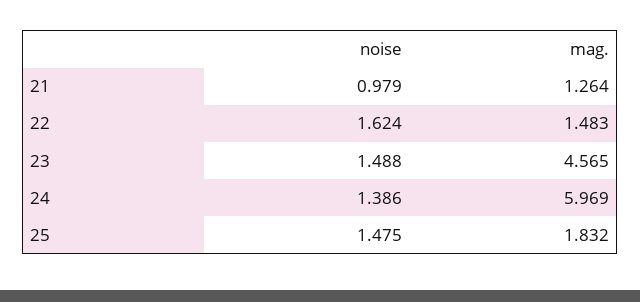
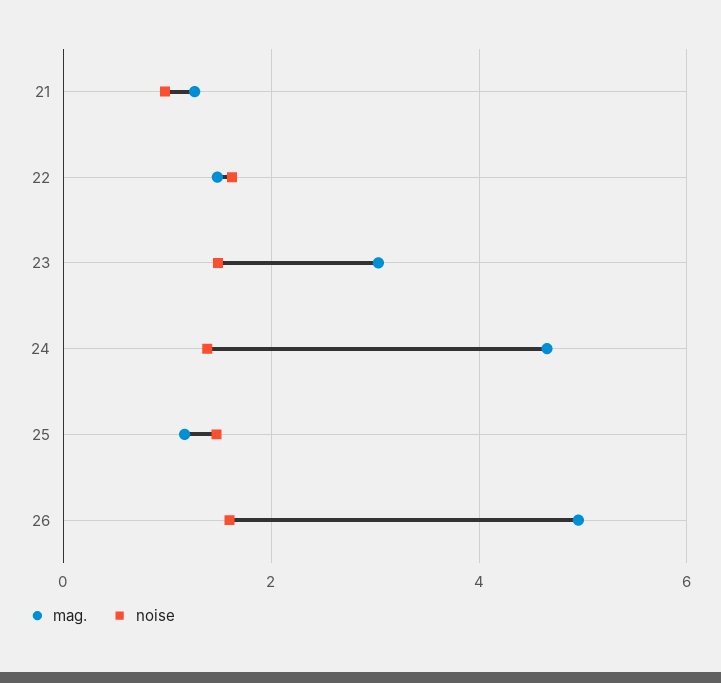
  {
    "noise": {
      "21": 0.979,
      "22": 1.624,
      "23": 1.488,
      "24": 1.386,
-     "25": 1.475
+     "25": 1.475,
+     "26": 1.6
    },
    "mag.": {
      "21": 1.264,
      "22": 1.483,
-     "23": 4.565,
+     "23": 3,
-     "24": 5.969,
+     "24": 4.6,
-     "25": 1.832
+     "25": 1.2,
+     "26": 5
    }
  }

